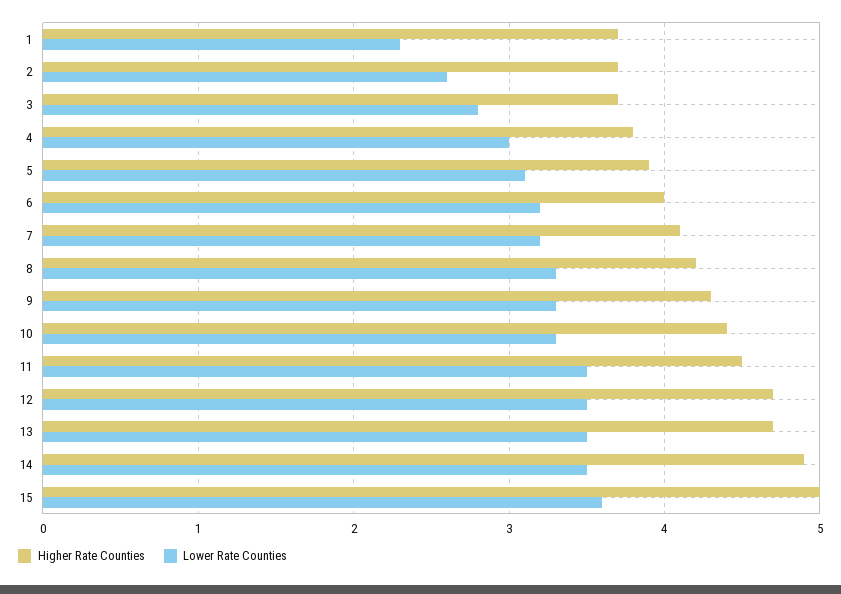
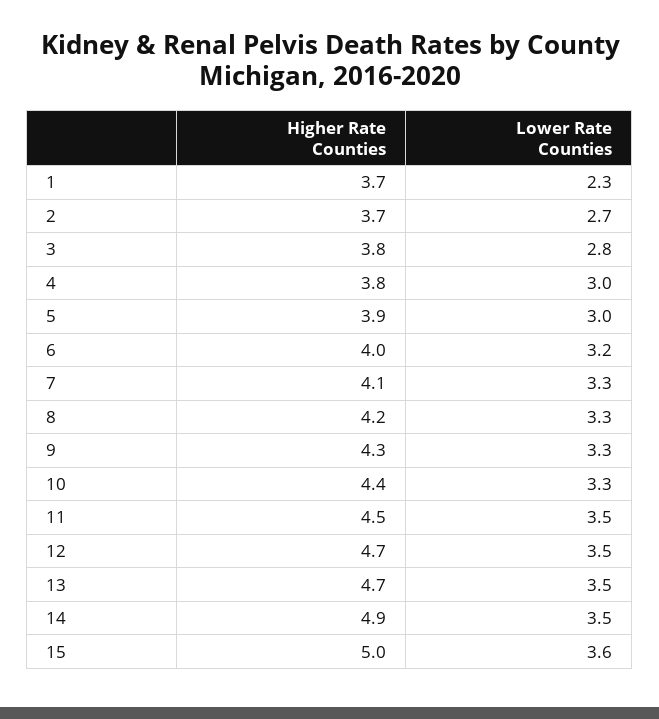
  {
    "Higher Rate Counties": {
      "1": 3.7,
      "2": 3.7,
-     "3": 3.7,
+     "3": 3.8,
      "4": 3.8,
      "5": 3.9,
      "6": 4,
      "7": 4.1,
      "8": 4.2,
      "9": 4.3,
      "10": 4.4,
      "11": 4.5,
      "12": 4.7,
      "13": 4.7,
      "14": 4.9,
      "15": 5
    },
    "Lower Rate Counties": {
      "1": 2.3,
-     "2": 2.6,
+     "2": 2.7,
      "3": 2.8,
      "4": 3,
-     "5": 3.1,
+     "5": 3,
      "6": 3.2,
-     "7": 3.2,
+     "7": 3.3,
      "8": 3.3,
      "9": 3.3,
      "10": 3.3,
      "11": 3.5,
      "12": 3.5,
      "13": 3.5,
      "14": 3.5,
      "15": 3.6
    }
  }

